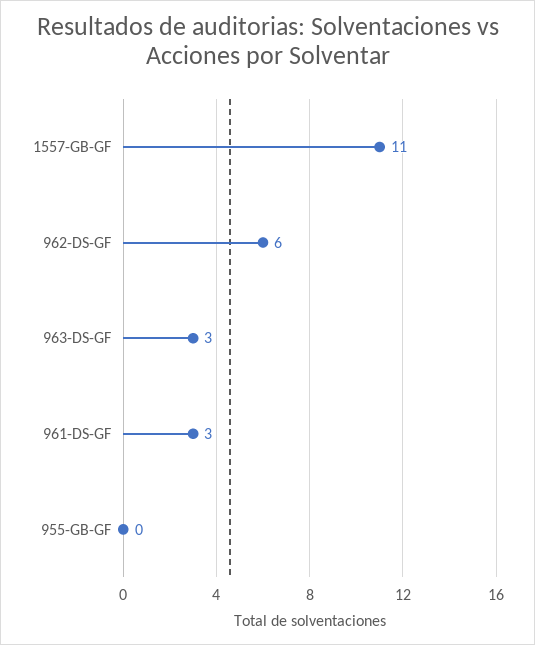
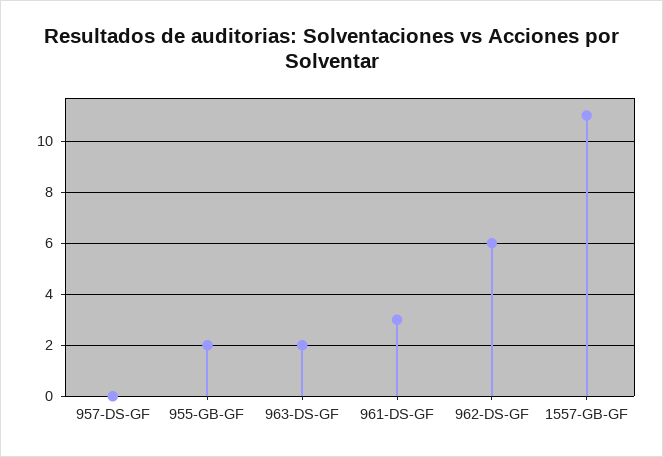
  {
    "1557-GB-GF": 11,
    "962-DS-GF": 6,
-   "963-DS-GF": 3,
+   "963-DS-GF": 2,
    "961-DS-GF": 3,
-   "955-GB-GF": 0
+   "955-GB-GF": 2,
+   "957-DS-GF": 0
  }

